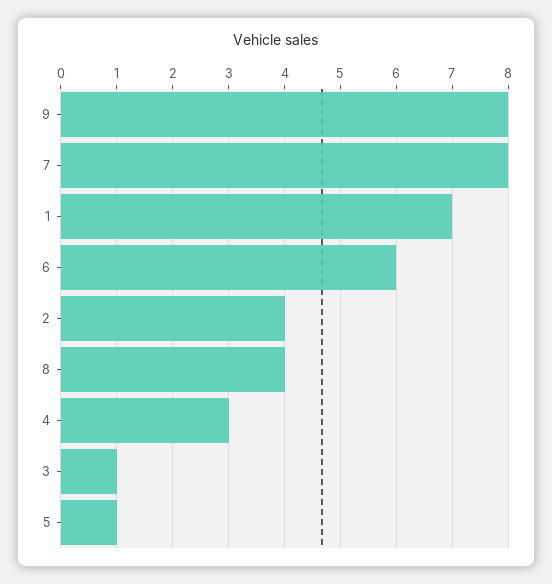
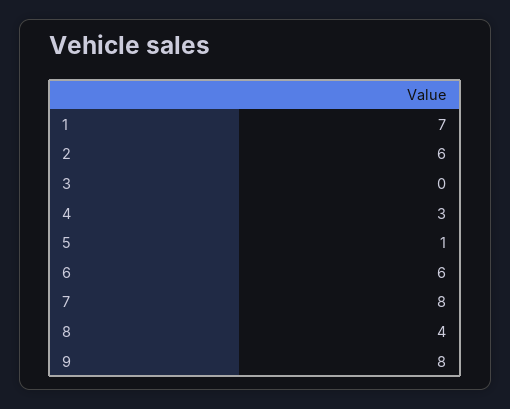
  {
    "9": 8,
    "7": 8,
    "1": 7,
    "6": 6,
-   "2": 4,
+   "2": 6,
    "8": 4,
    "4": 3,
-   "3": 1,
+   "3": 0,
    "5": 1
  }

